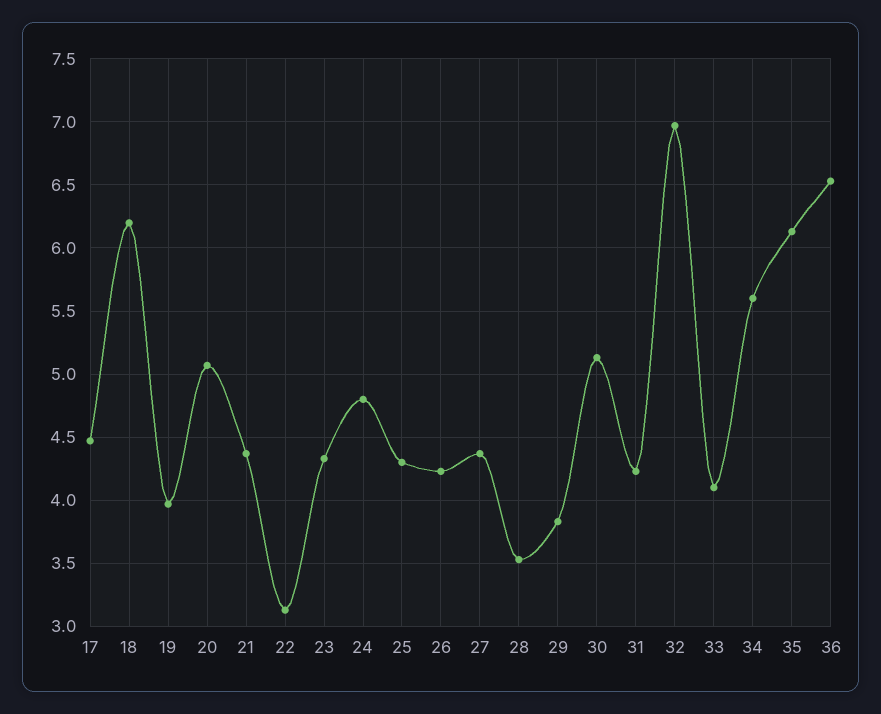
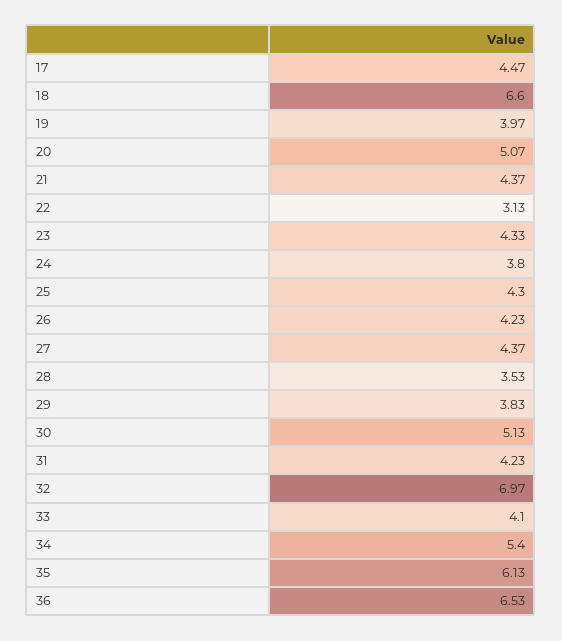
  {
    "17": 4.47,
-   "18": 6.2,
+   "18": 6.6,
    "19": 3.97,
    "20": 5.07,
    "21": 4.37,
    "22": 3.13,
    "23": 4.33,
-   "24": 4.8,
+   "24": 3.8,
    "25": 4.3,
    "26": 4.23,
    "27": 4.37,
    "28": 3.53,
    "29": 3.83,
    "30": 5.13,
    "31": 4.23,
    "32": 6.97,
    "33": 4.1,
-   "34": 5.6,
+   "34": 5.4,
    "35": 6.13,
    "36": 6.53
  }

